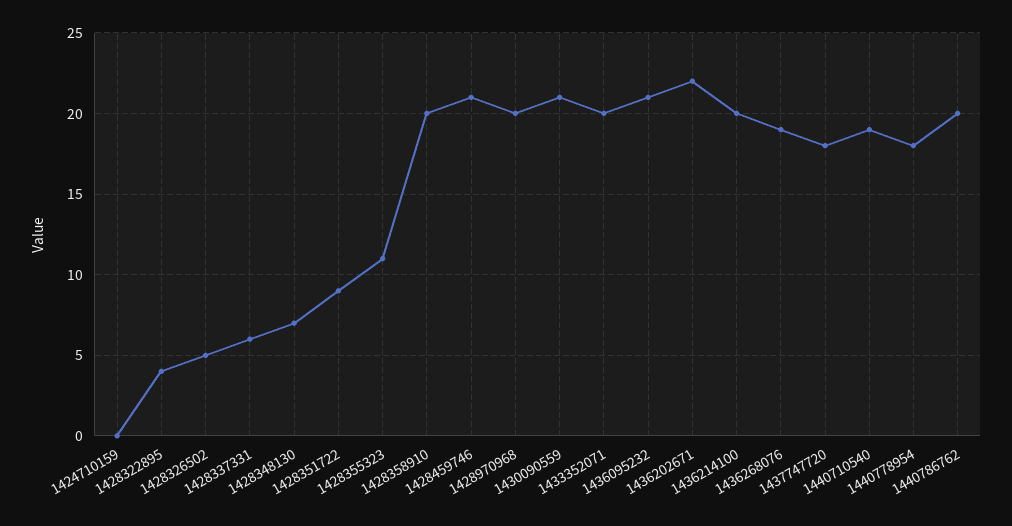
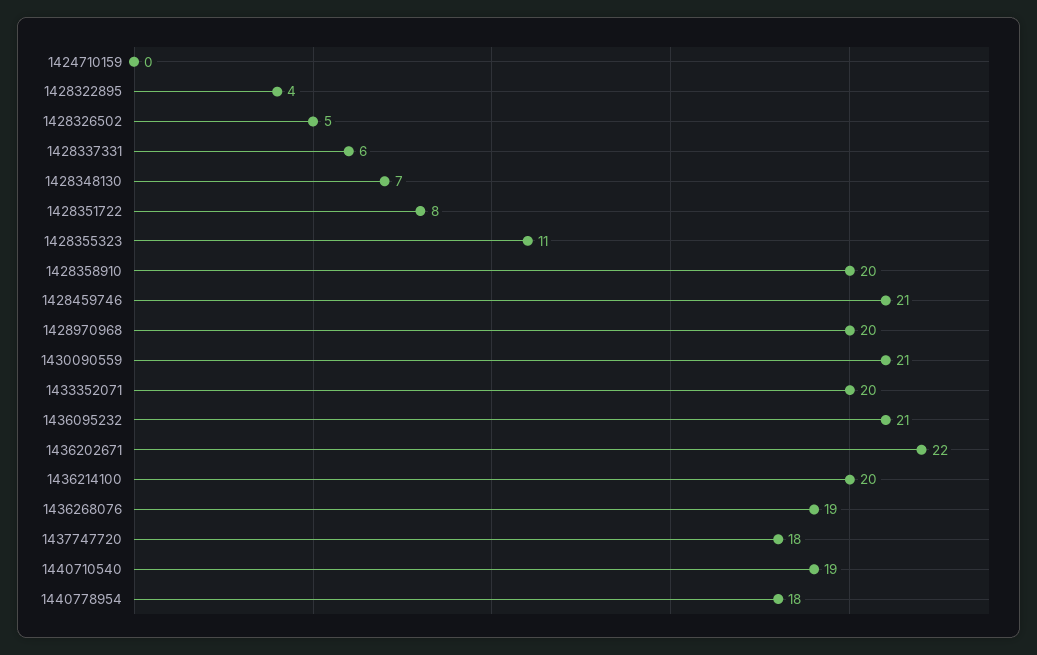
  {
    "1424710159": 0,
    "1428322895": 4,
    "1428326502": 5,
    "1428337331": 6,
    "1428348130": 7,
-   "1428351722": 9,
+   "1428351722": 8,
    "1428355323": 11,
    "1428358910": 20,
    "1428459746": 21,
    "1428970968": 20,
    "1430090559": 21,
    "1433352071": 20,
    "1436095232": 21,
    "1436202671": 22,
    "1436214100": 20,
    "1436268076": 19,
    "1437747720": 18,
    "1440710540": 19,
-   "1440778954": 18,
+   "1440778954": 18
-   "1440786762": 20
  }

